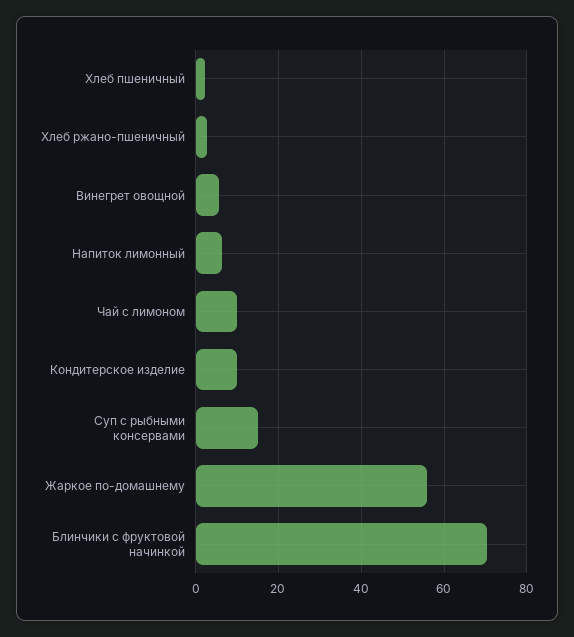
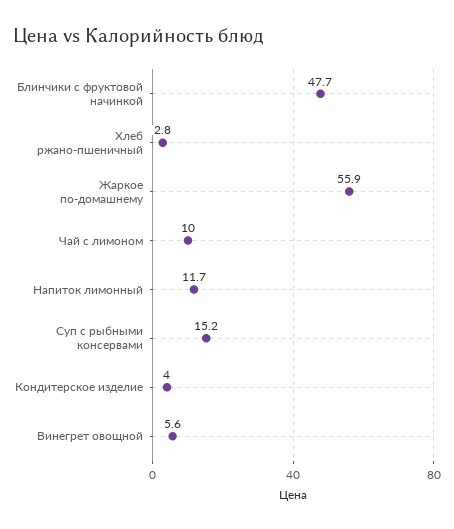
  {
-   "Хлеб пшеничный": 2,
    "Хлеб ржано-пшеничный": 2.8,
    "Винегрет овощной": 5.6,
-   "Напиток лимонный": 6,
+   "Напиток лимонный": 11.7,
    "Чай с лимоном": 10,
-   "Кондитерское изделие": 10,
+   "Кондитерское изделие": 4,
    "Суп с рыбными консервами": 15.2,
    "Жаркое по-домашнему": 55.9,
-   "Блинчики с фруктовой начинкой": 70
+   "Блинчики с фруктовой начинкой": 47.7
  }

